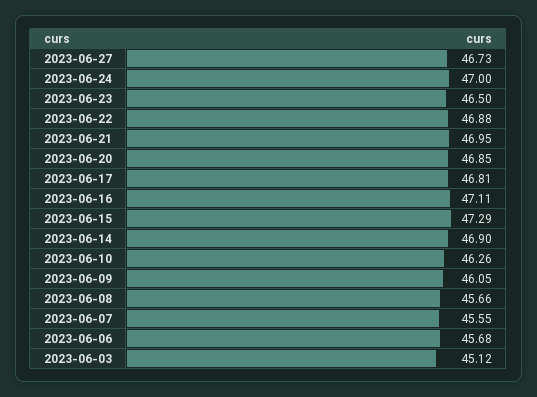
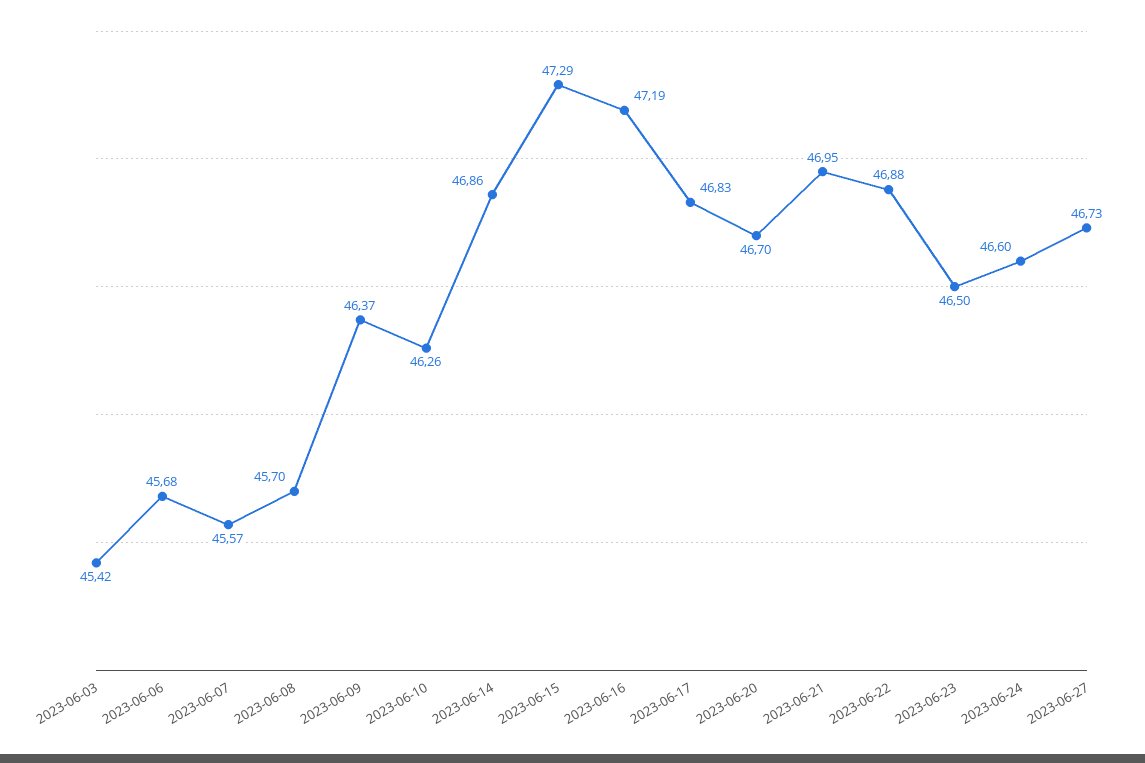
  {
    "2023-06-27": 46.73,
-   "2023-06-24": 47,
+   "2023-06-24": 46.6,
    "2023-06-23": 46.5,
    "2023-06-22": 46.88,
    "2023-06-21": 46.95,
-   "2023-06-20": 46.85,
+   "2023-06-20": 46.7,
-   "2023-06-17": 46.81,
+   "2023-06-17": 46.83,
-   "2023-06-16": 47.11,
+   "2023-06-16": 47.19,
    "2023-06-15": 47.29,
-   "2023-06-14": 46.9,
+   "2023-06-14": 46.86,
    "2023-06-10": 46.26,
-   "2023-06-09": 46.05,
+   "2023-06-09": 46.37,
-   "2023-06-08": 45.66,
+   "2023-06-08": 45.7,
-   "2023-06-07": 45.55,
+   "2023-06-07": 45.57,
    "2023-06-06": 45.68,
-   "2023-06-03": 45.12
+   "2023-06-03": 45.42
  }

